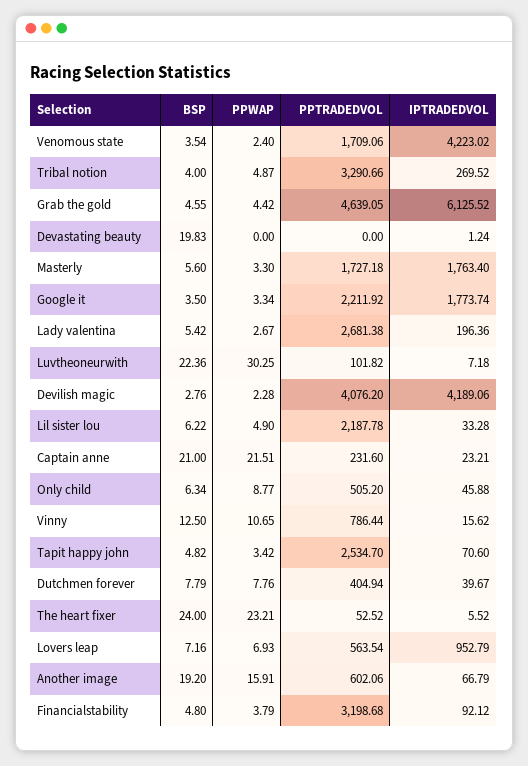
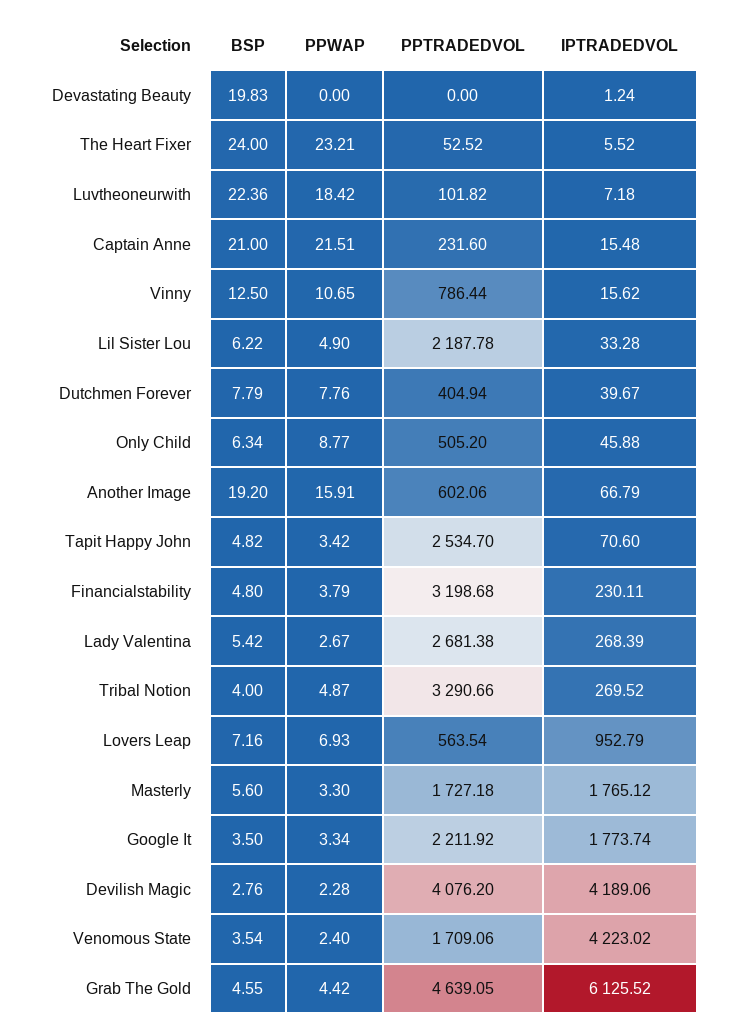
  {
    "BSP": {
      "Venomous state": 3.54,
      "Tribal notion": 4,
      "Grab the gold": 4.55,
      "Devastating beauty": 19.83,
      "Masterly": 5.6,
      "Google it": 3.5,
      "Lady valentina": 5.42,
      "Luvtheoneurwith": 22.36,
      "Devilish magic": 2.76,
      "Lil sister lou": 6.22,
      "Captain anne": 21,
      "Only child": 6.34,
      "Vinny": 12.5,
      "Tapit happy john": 4.82,
      "Dutchmen forever": 7.79,
      "The heart fixer": 24,
      "Lovers leap": 7.16,
      "Another image": 19.2,
      "Financialstability": 4.8
    },
    "PPWAP": {
      "Venomous state": 2.4,
      "Tribal notion": 4.87,
      "Grab the gold": 4.42,
      "Devastating beauty": 0,
      "Masterly": 3.3,
      "Google it": 3.34,
      "Lady valentina": 2.67,
-     "Luvtheoneurwith": 30.25,
+     "Luvtheoneurwith": 18.42,
      "Devilish magic": 2.28,
      "Lil sister lou": 4.9,
      "Captain anne": 21.51,
      "Only child": 8.77,
      "Vinny": 10.65,
      "Tapit happy john": 3.42,
      "Dutchmen forever": 7.76,
      "The heart fixer": 23.21,
      "Lovers leap": 6.93,
      "Another image": 15.91,
      "Financialstability": 3.79
    },
    "PPTRADEDVOL": {
      "Venomous state": 1709.06,
      "Tribal notion": 3290.66,
      "Grab the gold": 4639.05,
      "Devastating beauty": 0,
      "Masterly": 1727.18,
      "Google it": 2211.92,
      "Lady valentina": 2681.38,
      "Luvtheoneurwith": 101.82,
      "Devilish magic": 4076.2,
      "Lil sister lou": 2187.78,
      "Captain anne": 231.6,
      "Only child": 505.2,
      "Vinny": 786.44,
      "Tapit happy john": 2534.7,
      "Dutchmen forever": 404.94,
      "The heart fixer": 52.52,
      "Lovers leap": 563.54,
      "Another image": 602.06,
      "Financialstability": 3198.68
    },
    "IPTRADEDVOL": {
      "Venomous state": 4223.02,
      "Tribal notion": 269.52,
      "Grab the gold": 6125.52,
      "Devastating beauty": 1.24,
-     "Masterly": 1763.4,
+     "Masterly": 1765.12,
      "Google it": 1773.74,
-     "Lady valentina": 196.36,
+     "Lady valentina": 268.39,
      "Luvtheoneurwith": 7.18,
      "Devilish magic": 4189.06,
      "Lil sister lou": 33.28,
-     "Captain anne": 23.21,
+     "Captain anne": 15.48,
      "Only child": 45.88,
      "Vinny": 15.62,
      "Tapit happy john": 70.6,
      "Dutchmen forever": 39.67,
      "The heart fixer": 5.52,
      "Lovers leap": 952.79,
      "Another image": 66.79,
-     "Financialstability": 92.12
+     "Financialstability": 230.11
    }
  }

